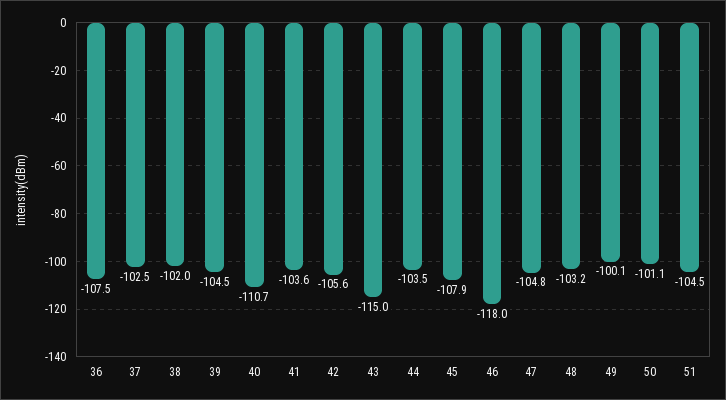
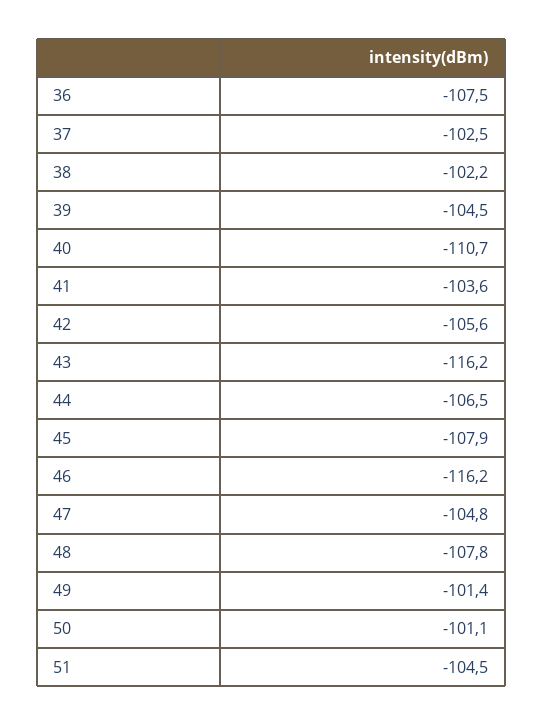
  {
    "36": -107.5,
    "37": -102.5,
-   "38": -102,
+   "38": -102.2,
    "39": -104.5,
    "40": -110.7,
    "41": -103.6,
    "42": -105.6,
-   "43": -115,
+   "43": -116.2,
-   "44": -103.5,
+   "44": -106.5,
    "45": -107.9,
-   "46": -118,
+   "46": -116.2,
    "47": -104.8,
-   "48": -103.2,
+   "48": -107.8,
-   "49": -100.1,
+   "49": -101.4,
    "50": -101.1,
    "51": -104.5
  }

